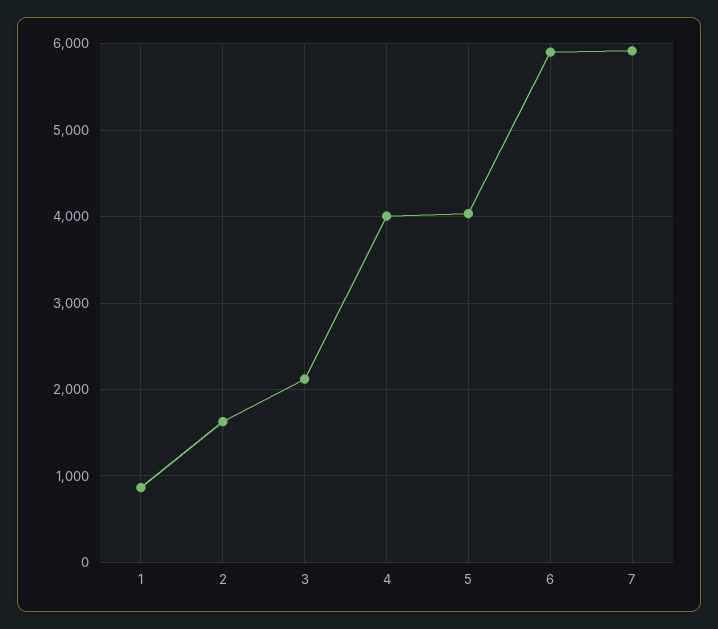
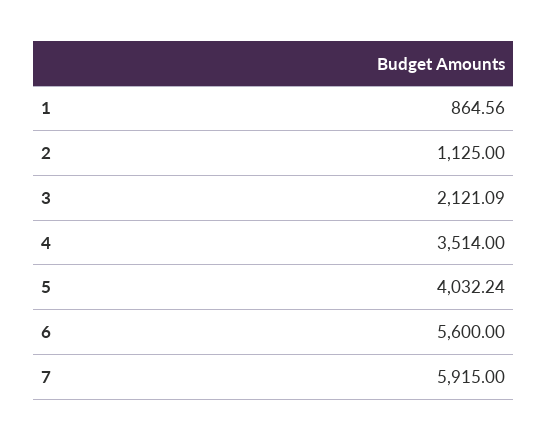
  {
    "1": 864.56,
-   "2": 1600,
+   "2": 1125,
    "3": 2121.09,
-   "4": 4000,
+   "4": 3514,
    "5": 4032.24,
-   "6": 5900,
+   "6": 5600,
    "7": 5915
  }

